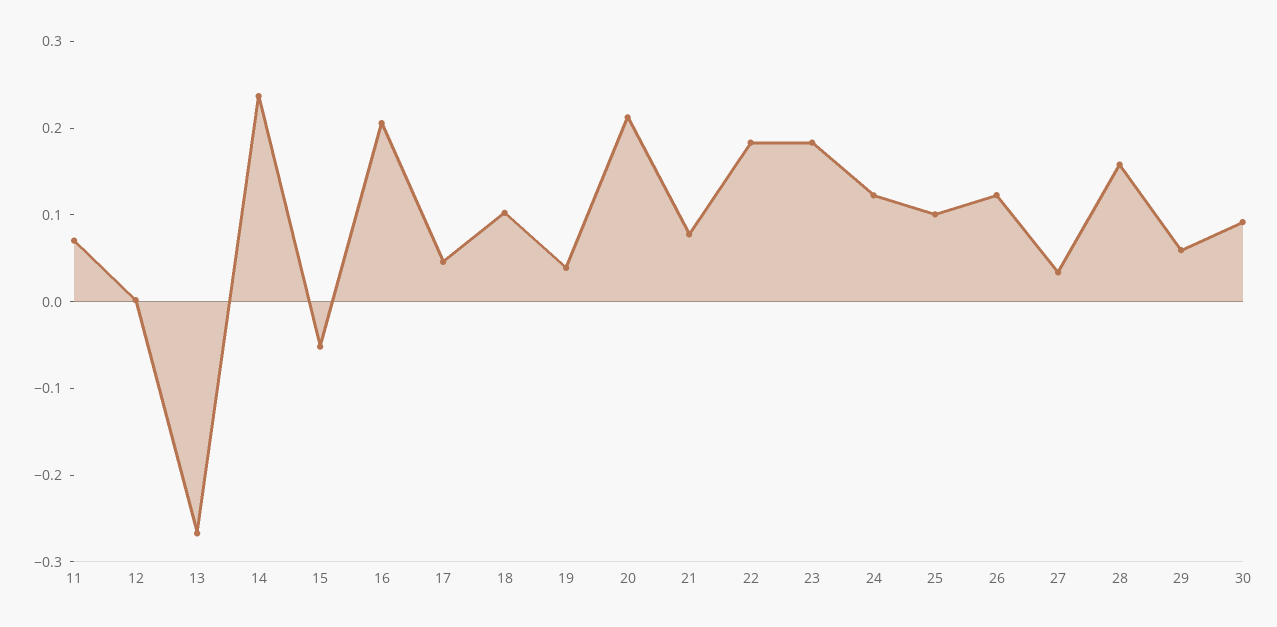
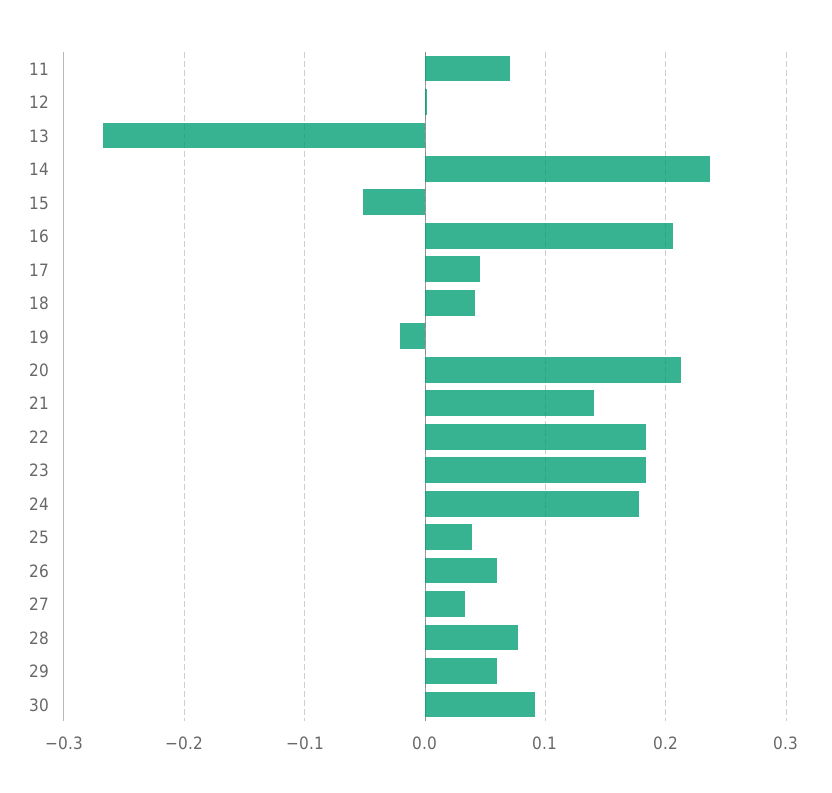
  {
    "11": 0.07,
    "12": 0,
    "13": -0.27,
    "14": 0.24,
    "15": -0.05,
    "16": 0.21,
    "17": 0.05,
-   "18": 0.1,
+   "18": 0.04,
-   "19": 0.04,
+   "19": -0.02,
    "20": 0.21,
-   "21": 0.08,
+   "21": 0.14,
    "22": 0.18,
    "23": 0.18,
-   "24": 0.12,
+   "24": 0.18,
-   "25": 0.1,
+   "25": 0.04,
-   "26": 0.12,
+   "26": 0.06,
    "27": 0.03,
-   "28": 0.16,
+   "28": 0.08,
    "29": 0.06,
    "30": 0.09
  }

